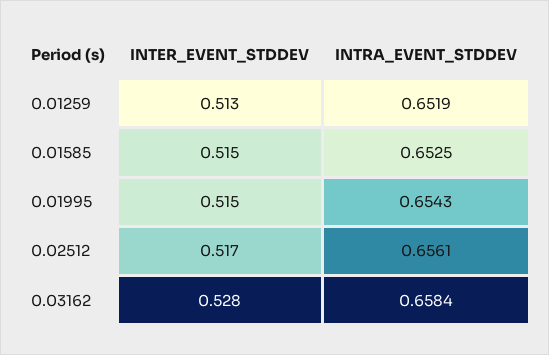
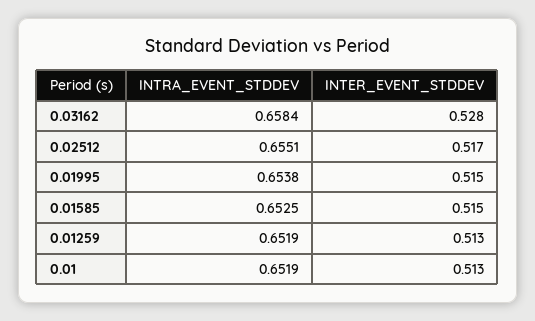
  {
    "INTER_EVENT_STDDEV": {
      "0.01259": 0.513,
      "0.01585": 0.515,
      "0.01995": 0.515,
      "0.02512": 0.517,
-     "0.03162": 0.528
+     "0.03162": 0.528,
+     "0.01": 0.513
    },
    "INTRA_EVENT_STDDEV": {
      "0.01259": 0.6519,
      "0.01585": 0.6525,
-     "0.01995": 0.6543,
+     "0.01995": 0.6538,
-     "0.02512": 0.6561,
+     "0.02512": 0.6551,
-     "0.03162": 0.6584
+     "0.03162": 0.6584,
+     "0.01": 0.6519
    }
  }

